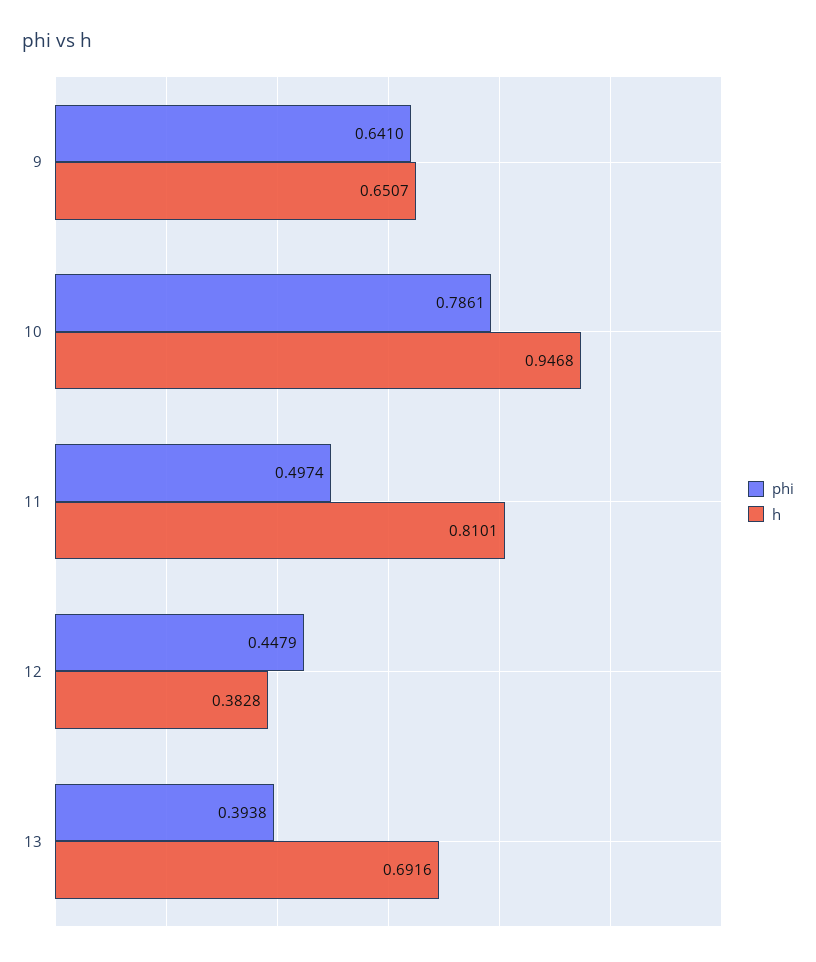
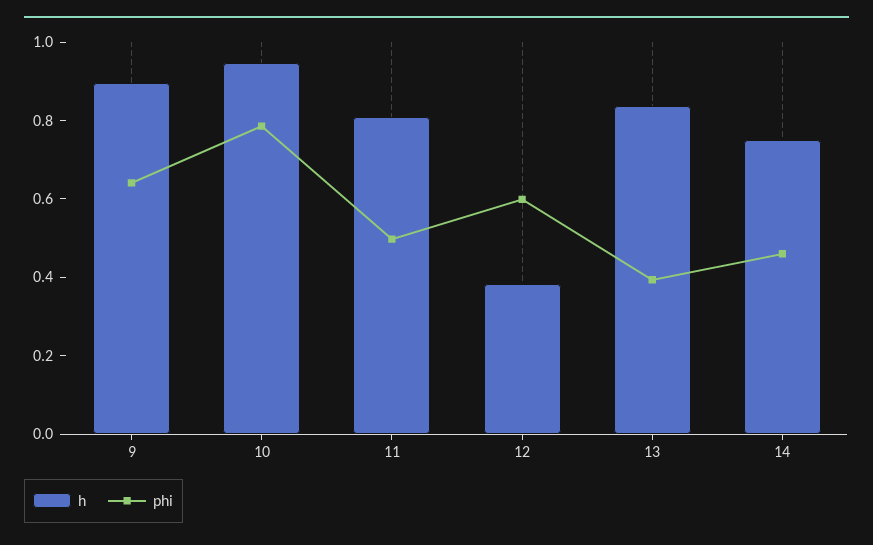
  {
    "phi": {
      "9": 0.641,
      "10": 0.7861,
      "11": 0.4974,
-     "12": 0.4479,
+     "12": 0.6,
-     "13": 0.3938
+     "13": 0.3938,
+     "14": 0.45
    },
    "h": {
-     "9": 0.6507,
+     "9": 0.9,
      "10": 0.9468,
      "11": 0.8101,
      "12": 0.3828,
-     "13": 0.6916
+     "13": 0.85,
+     "14": 0.75
    }
  }

